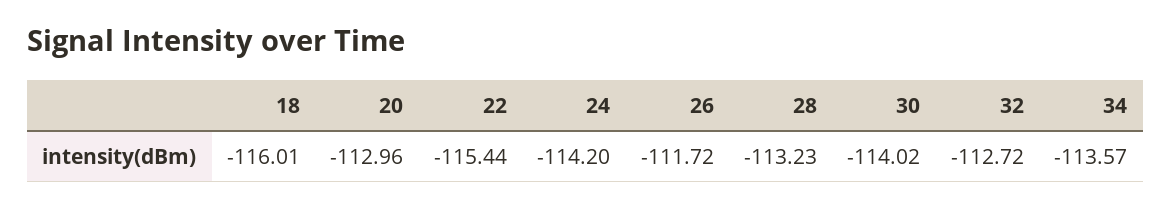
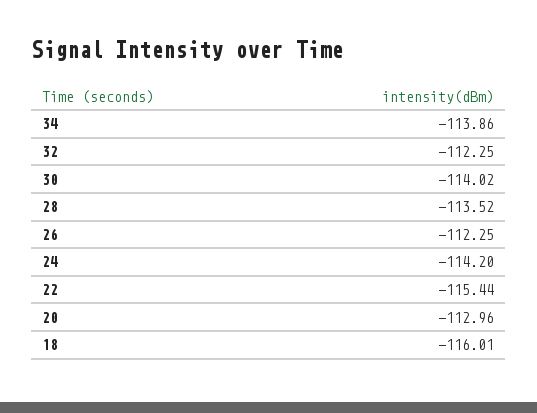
  {
    "18": -116.01,
    "20": -112.96,
    "22": -115.44,
    "24": -114.2,
-   "26": -111.72,
+   "26": -112.25,
-   "28": -113.23,
+   "28": -113.52,
    "30": -114.02,
-   "32": -112.72,
+   "32": -112.25,
-   "34": -113.57
+   "34": -113.86
  }

